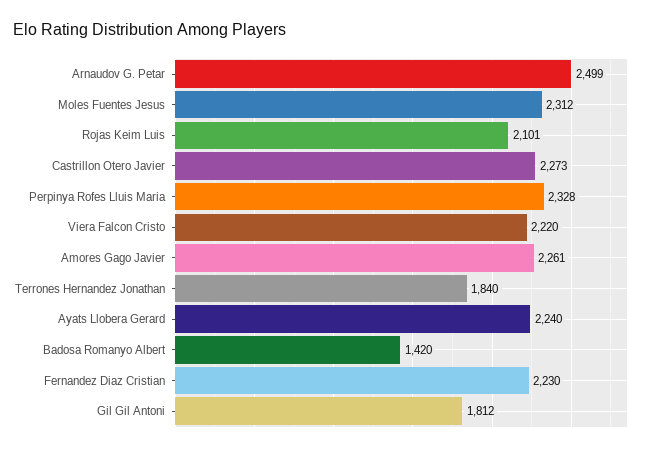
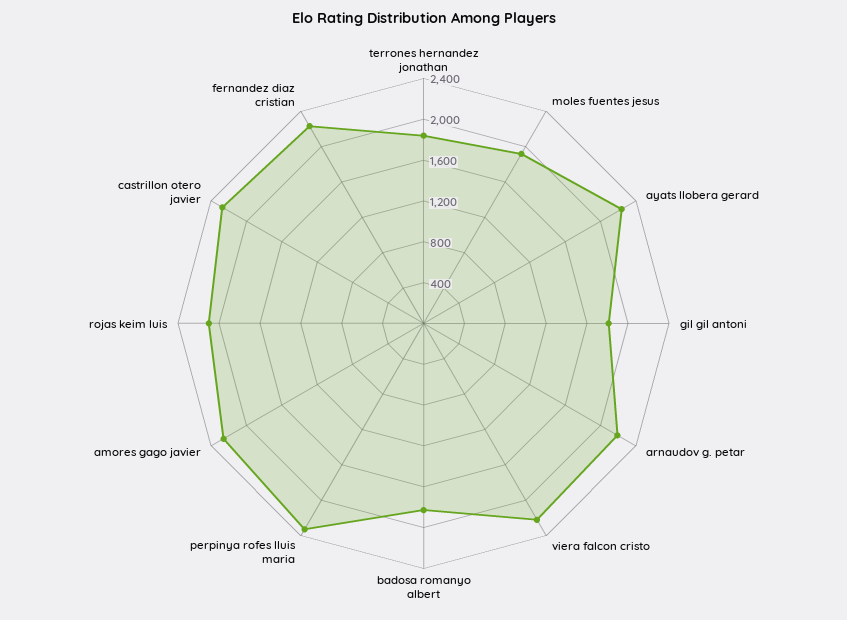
  {
-   "Arnaudov G. Petar": 2499,
+   "Arnaudov G. Petar": 2200,
-   "Moles Fuentes Jesus": 2312,
+   "Moles Fuentes Jesus": 1900,
    "Rojas Keim Luis": 2101,
    "Castrillon Otero Javier": 2273,
    "Perpinya Rofes Lluis Maria": 2328,
    "Viera Falcon Cristo": 2220,
    "Amores Gago Javier": 2261,
    "Terrones Hernandez Jonathan": 1840,
    "Ayats Llobera Gerard": 2240,
-   "Badosa Romanyo Albert": 1420,
+   "Badosa Romanyo Albert": 1800,
    "Fernandez Diaz Cristian": 2230,
    "Gil Gil Antoni": 1812
  }

